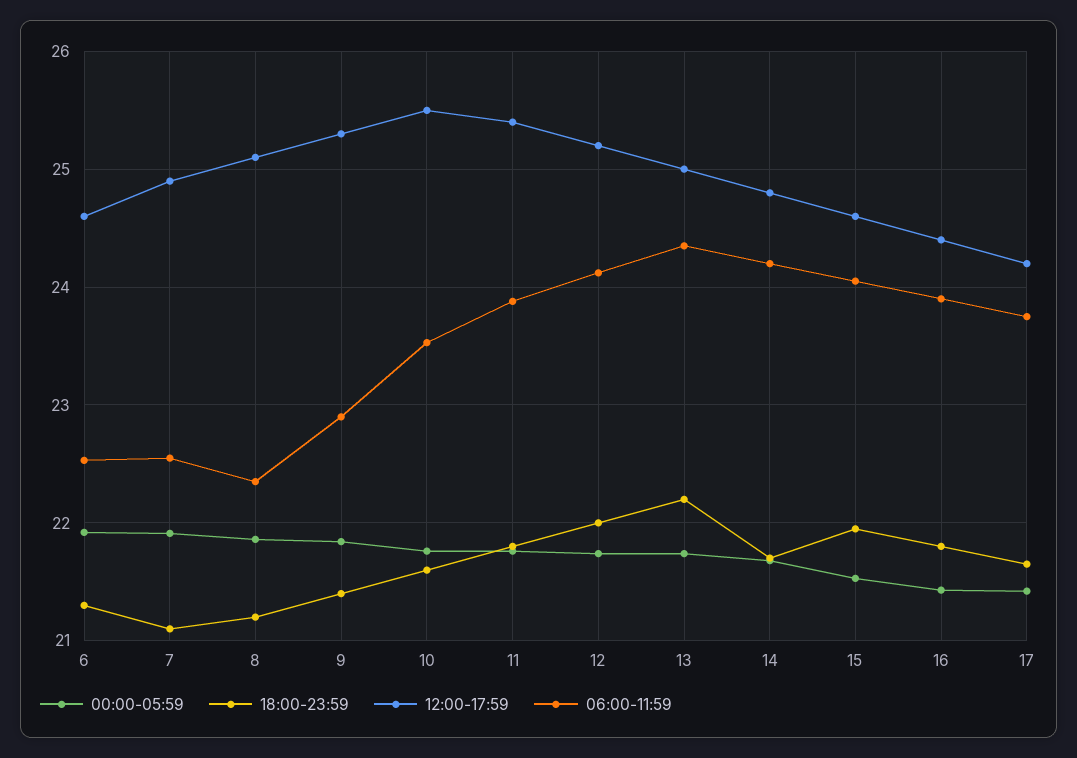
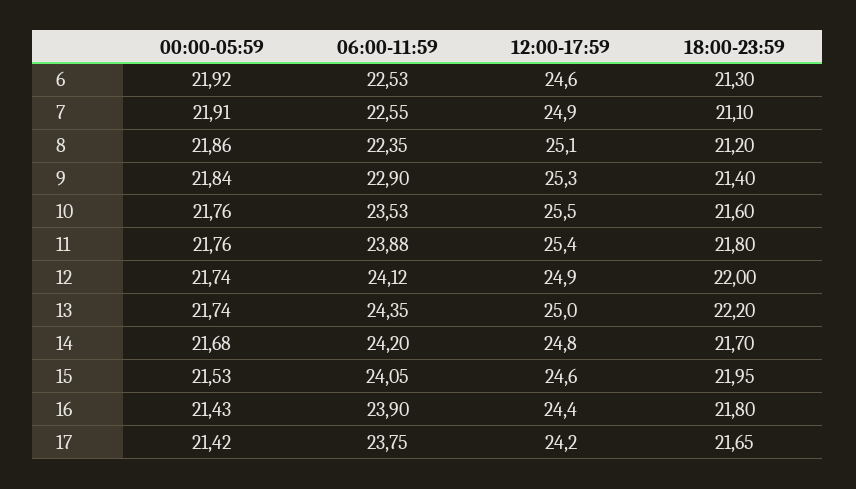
  {
    "00:00-05:59": {
      "6": 21.92,
      "7": 21.91,
      "8": 21.86,
      "9": 21.84,
      "10": 21.76,
      "11": 21.76,
      "12": 21.74,
      "13": 21.74,
      "14": 21.68,
      "15": 21.53,
      "16": 21.43,
      "17": 21.42
    },
    "18:00-23:59": {
      "6": 21.3,
      "7": 21.1,
      "8": 21.2,
      "9": 21.4,
      "10": 21.6,
      "11": 21.8,
      "12": 22,
      "13": 22.2,
      "14": 21.7,
      "15": 21.95,
      "16": 21.8,
      "17": 21.65
    },
    "12:00-17:59": {
      "6": 24.6,
      "7": 24.9,
      "8": 25.1,
      "9": 25.3,
      "10": 25.5,
      "11": 25.4,
-     "12": 25.2,
+     "12": 24.9,
      "13": 25,
      "14": 24.8,
      "15": 24.6,
      "16": 24.4,
      "17": 24.2
    },
    "06:00-11:59": {
      "6": 22.53,
      "7": 22.55,
      "8": 22.35,
      "9": 22.9,
      "10": 23.53,
      "11": 23.88,
      "12": 24.12,
      "13": 24.35,
      "14": 24.2,
      "15": 24.05,
      "16": 23.9,
      "17": 23.75
    }
  }

